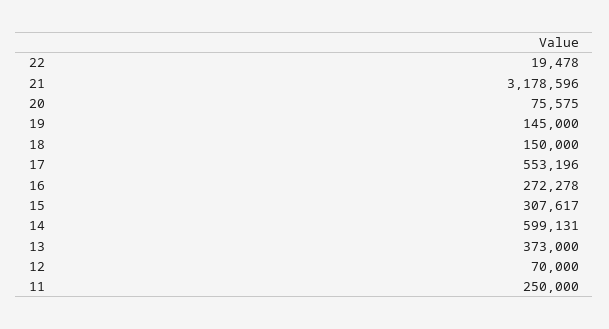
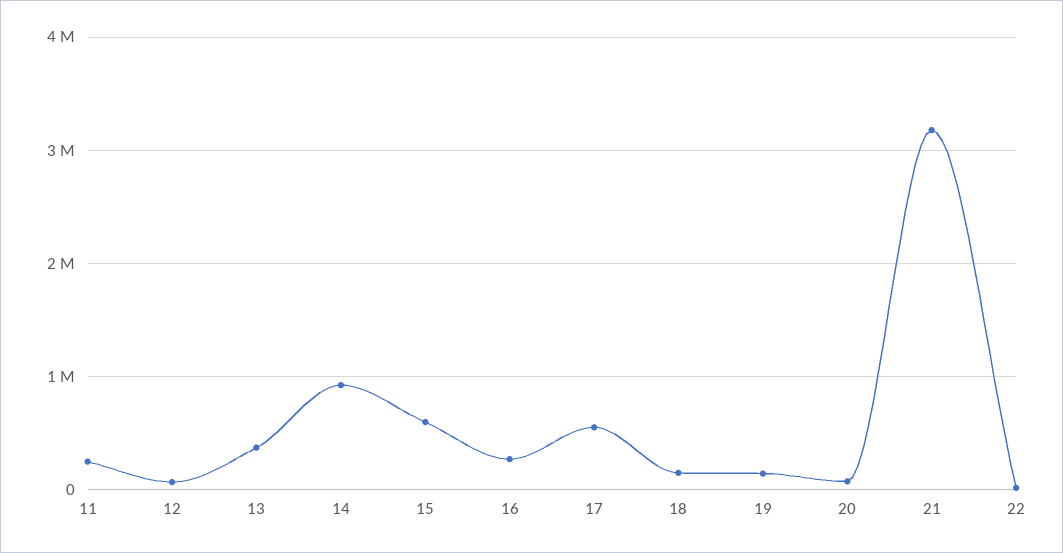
  {
    "22": 19478,
    "21": 3178596,
    "20": 75575,
    "19": 145000,
    "18": 150000,
    "17": 553196,
    "16": 272278,
-   "15": 307617,
+   "15": 600000,
-   "14": 599131,
+   "14": 900000,
    "13": 373000,
    "12": 70000,
    "11": 250000
  }

